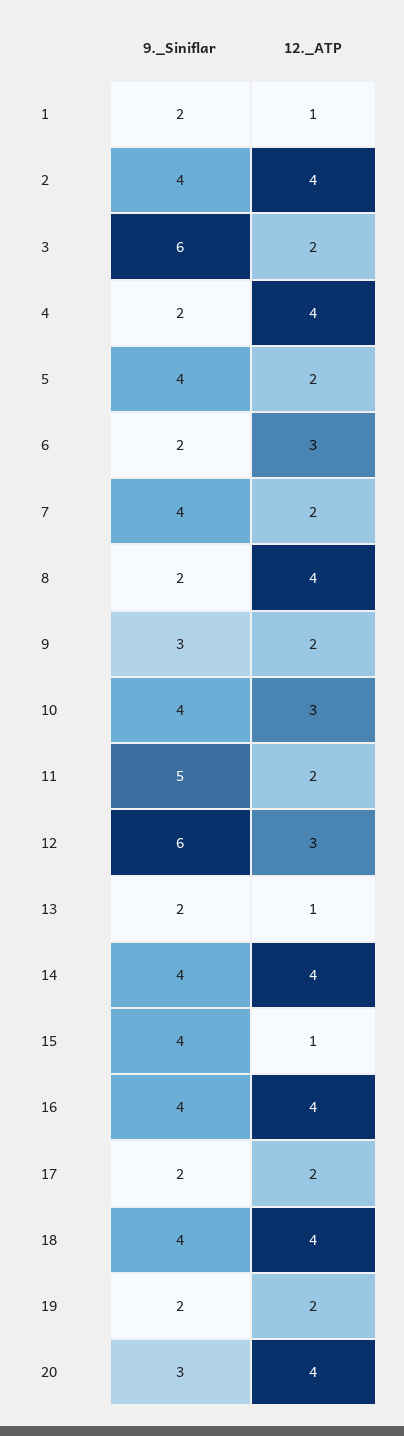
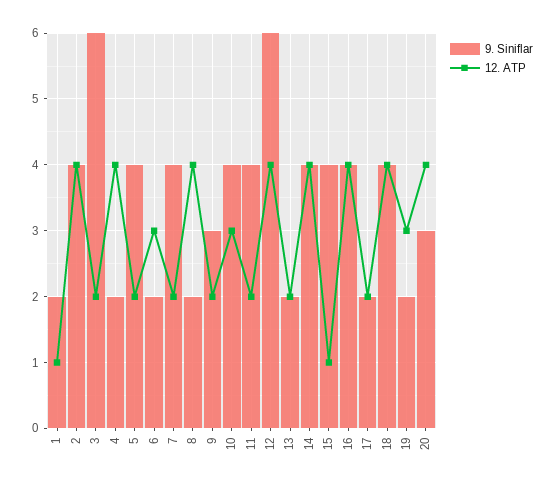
  {
    "9._Siniflar": {
      "1": 2,
      "2": 4,
      "3": 6,
      "4": 2,
      "5": 4,
      "6": 2,
      "7": 4,
      "8": 2,
      "9": 3,
      "10": 4,
-     "11": 5,
+     "11": 4,
      "12": 6,
      "13": 2,
      "14": 4,
      "15": 4,
      "16": 4,
      "17": 2,
      "18": 4,
      "19": 2,
      "20": 3
    },
    "12._ATP": {
      "1": 1,
      "2": 4,
      "3": 2,
      "4": 4,
      "5": 2,
      "6": 3,
      "7": 2,
      "8": 4,
      "9": 2,
      "10": 3,
      "11": 2,
-     "12": 3,
+     "12": 4,
-     "13": 1,
+     "13": 2,
      "14": 4,
      "15": 1,
      "16": 4,
      "17": 2,
      "18": 4,
-     "19": 2,
+     "19": 3,
      "20": 4
    }
  }

